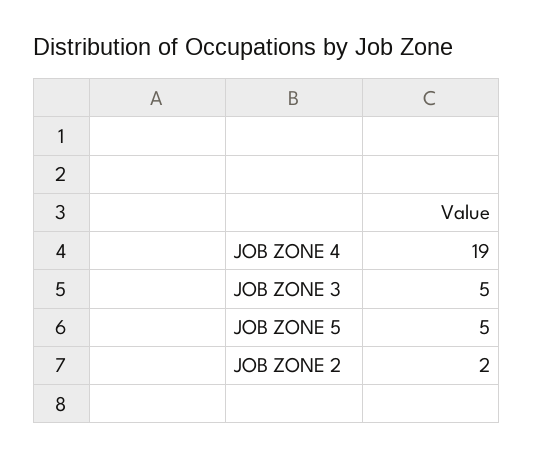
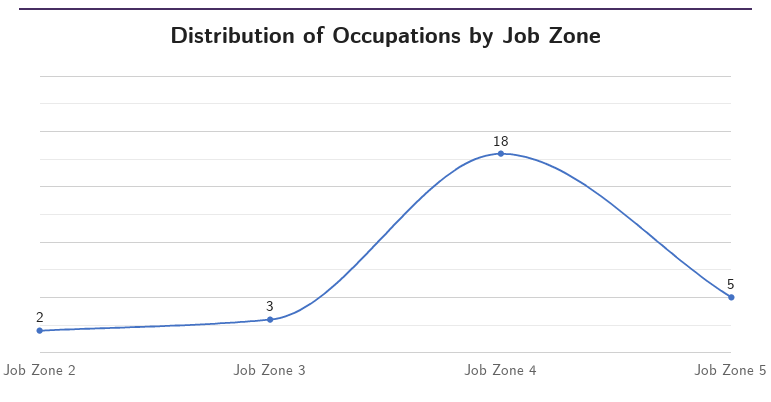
  {
-   "JOB ZONE 4": 19,
+   "JOB ZONE 4": 18,
-   "JOB ZONE 3": 5,
+   "JOB ZONE 3": 3,
    "JOB ZONE 5": 5,
    "JOB ZONE 2": 2
  }

